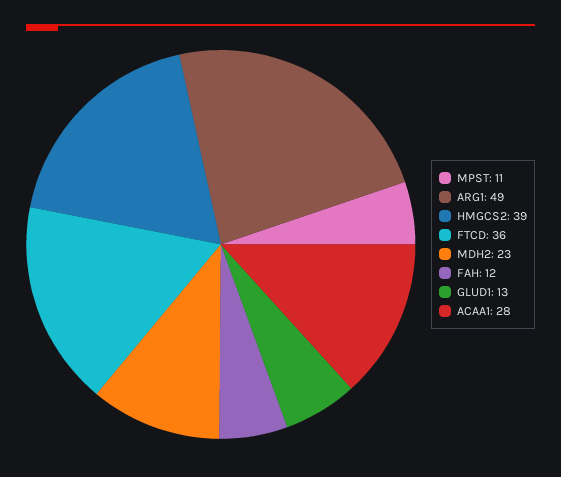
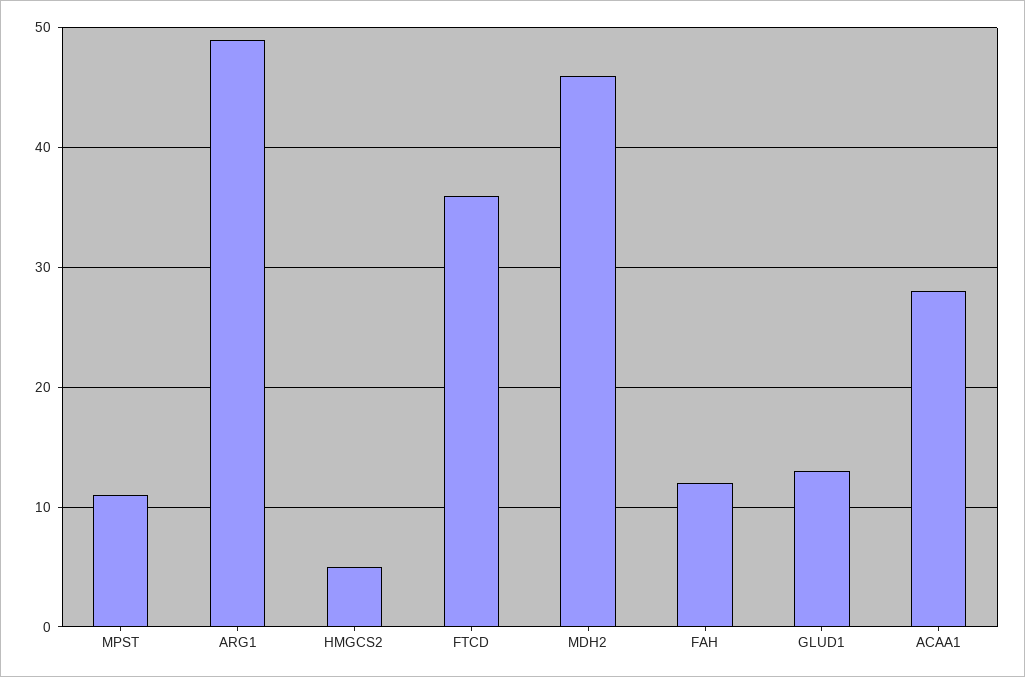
  {
    "MPST": 11,
    "ARG1": 49,
-   "HMGCS2": 39,
+   "HMGCS2": 5,
    "FTCD": 36,
-   "MDH2": 23,
+   "MDH2": 46,
    "FAH": 12,
    "GLUD1": 13,
    "ACAA1": 28
  }

